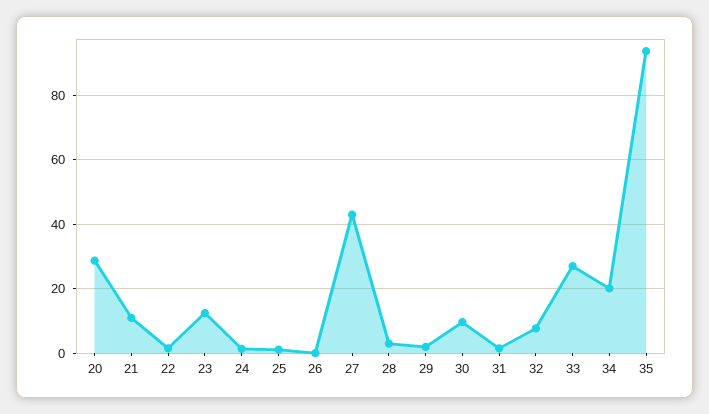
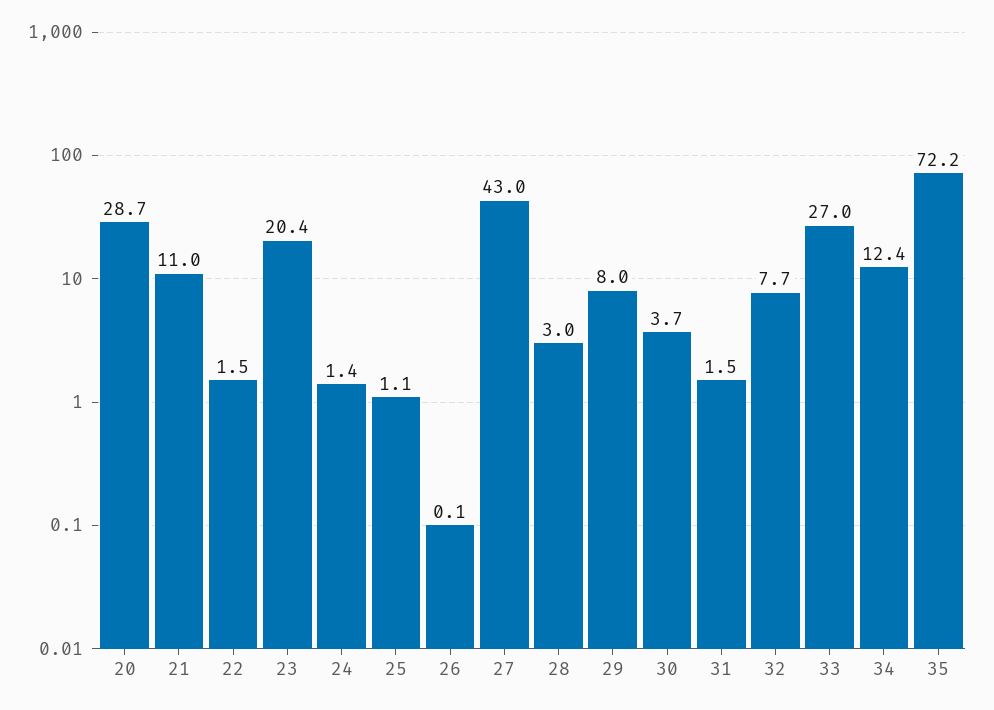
  {
    "20": 28.7,
    "21": 11,
    "22": 1.5,
-   "23": 12,
+   "23": 20.4,
    "24": 1.4,
    "25": 1.1,
    "26": 0.1,
    "27": 43,
    "28": 3,
-   "29": 2,
+   "29": 8,
-   "30": 10,
+   "30": 3.7,
    "31": 1.5,
    "32": 7.7,
    "33": 27,
-   "34": 20,
+   "34": 12.4,
-   "35": 94
+   "35": 72.2
  }

